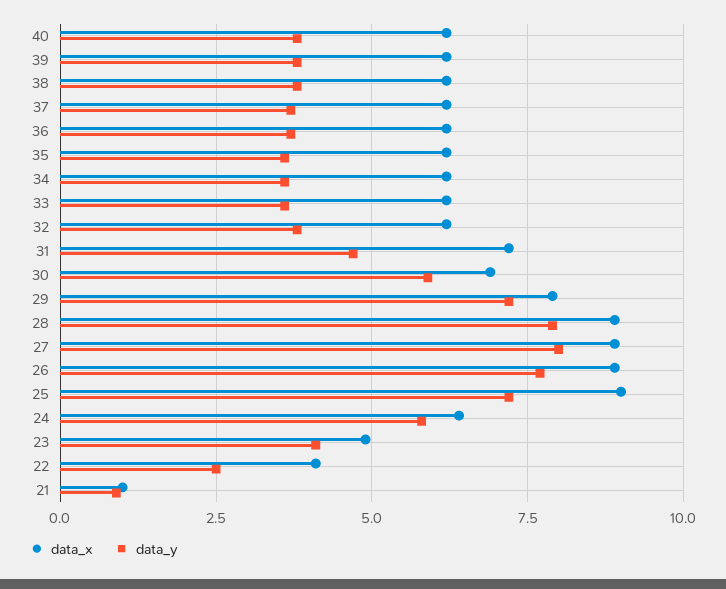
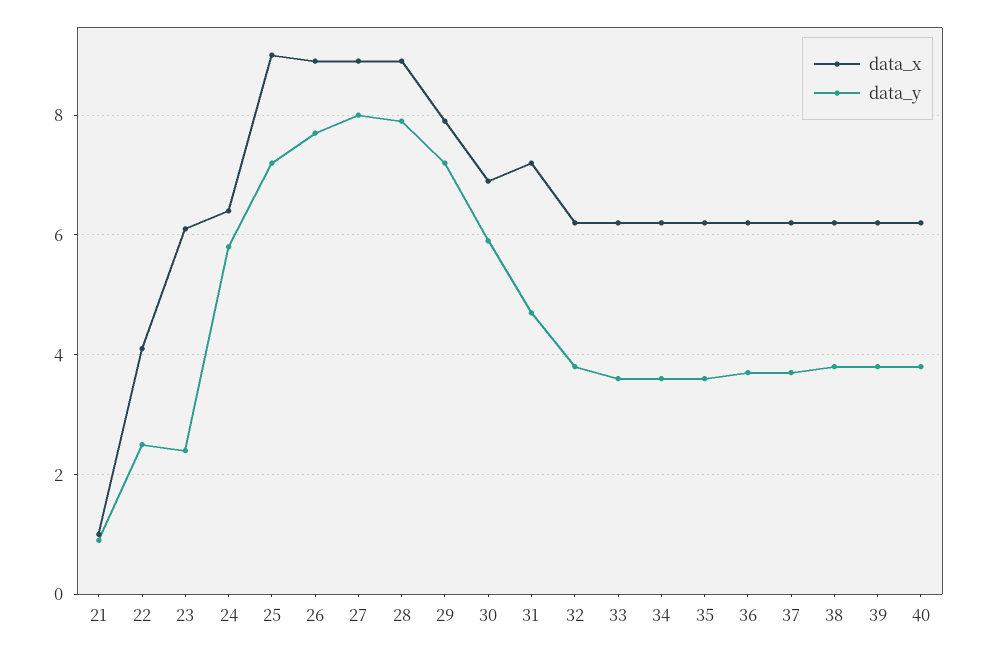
  {
    "data_x": {
      "40": 6,
      "39": 6,
      "38": 6,
      "37": 6,
      "36": 6,
      "35": 6,
      "34": 6,
      "33": 6,
      "32": 6,
      "31": 7,
      "30": 7,
      "29": 8,
      "28": 9,
      "27": 9,
      "26": 9,
      "25": 9,
      "24": 6.5,
-     "23": 5,
+     "23": 6,
      "22": 4,
      "21": 1
    },
    "data_y": {
      "40": 4,
      "39": 4,
      "38": 4,
      "37": 3.5,
      "36": 3.5,
      "35": 3.5,
      "34": 3.5,
      "33": 3.5,
      "32": 4,
      "31": 4.5,
      "30": 6,
      "29": 7,
      "28": 8,
      "27": 8,
      "26": 7.5,
      "25": 7,
      "24": 6,
-     "23": 4,
+     "23": 2.5,
      "22": 2.5,
      "21": 1
    }
  }

